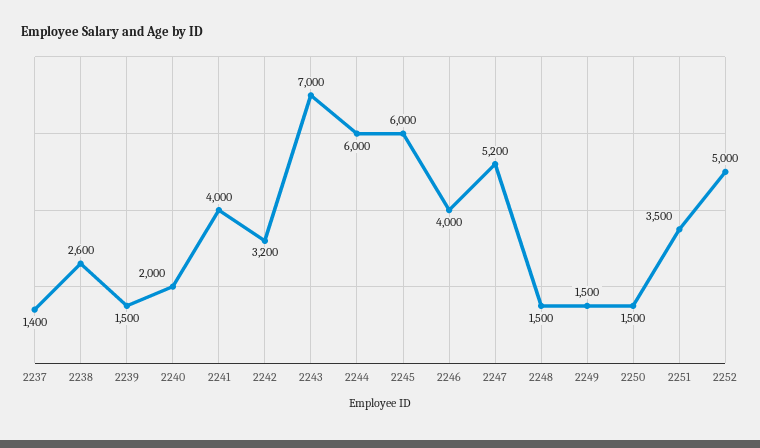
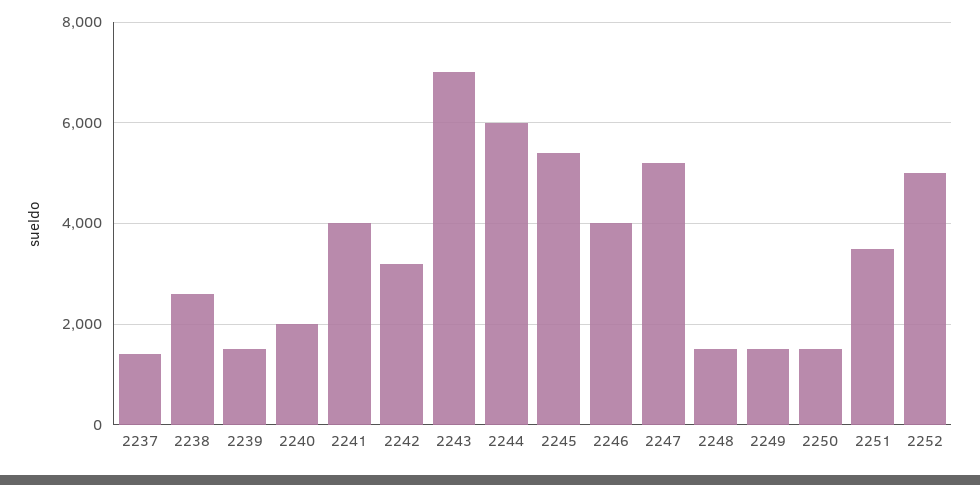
  {
    "2237": 1400,
    "2238": 2600,
    "2239": 1500,
    "2240": 2000,
    "2241": 4000,
    "2242": 3200,
    "2243": 7000,
    "2244": 6000,
-   "2245": 6000,
+   "2245": 5400,
    "2246": 4000,
    "2247": 5200,
    "2248": 1500,
    "2249": 1500,
    "2250": 1500,
    "2251": 3500,
    "2252": 5000
  }

